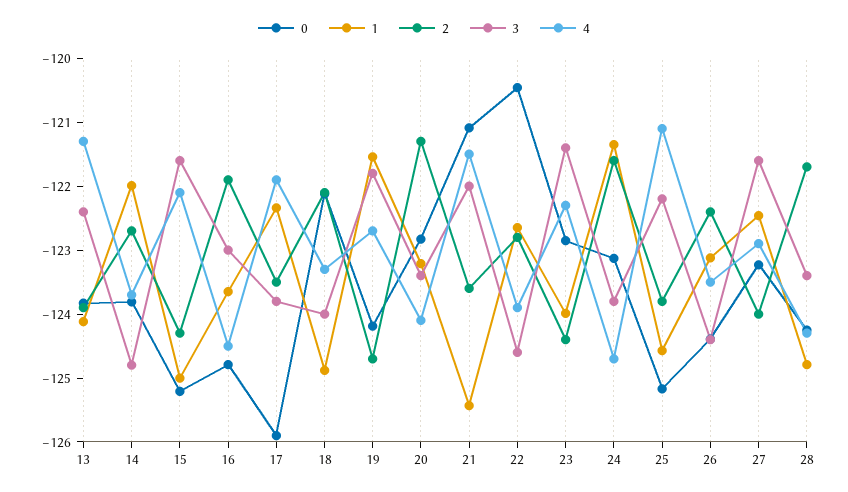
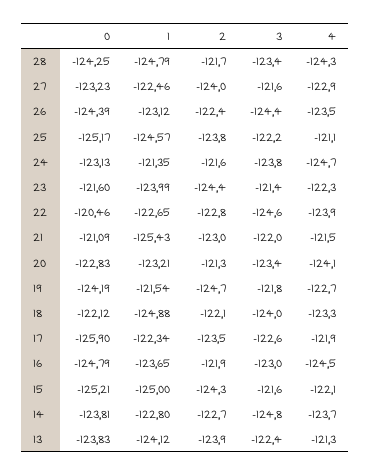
  {
    "0": {
      "13": -123.83,
      "14": -123.81,
      "15": -125.21,
      "16": -124.79,
      "17": -125.9,
      "18": -122.12,
      "19": -124.19,
      "20": -122.83,
      "21": -121.09,
      "22": -120.46,
-     "23": -122.8,
+     "23": -121.6,
      "24": -123.13,
      "25": -125.17,
      "26": -124.39,
      "27": -123.23,
      "28": -124.25
    },
    "1": {
      "13": -124.12,
-     "14": -122,
+     "14": -122.8,
      "15": -125,
      "16": -123.65,
      "17": -122.34,
      "18": -124.88,
      "19": -121.54,
      "20": -123.21,
      "21": -125.43,
      "22": -122.65,
      "23": -123.99,
      "24": -121.35,
      "25": -124.57,
      "26": -123.12,
      "27": -122.46,
      "28": -124.79
    },
    "2": {
      "13": -123.9,
      "14": -122.7,
      "15": -124.3,
      "16": -121.9,
      "17": -123.5,
      "18": -122.1,
      "19": -124.7,
      "20": -121.3,
-     "21": -123.6,
+     "21": -123,
      "22": -122.8,
      "23": -124.4,
      "24": -121.6,
      "25": -123.8,
      "26": -122.4,
      "27": -124,
      "28": -121.7
    },
    "3": {
      "13": -122.4,
      "14": -124.8,
      "15": -121.6,
      "16": -123,
-     "17": -123.8,
+     "17": -122.6,
      "18": -124,
      "19": -121.8,
      "20": -123.4,
      "21": -122,
      "22": -124.6,
      "23": -121.4,
      "24": -123.8,
      "25": -122.2,
      "26": -124.4,
      "27": -121.6,
      "28": -123.4
    },
    "4": {
      "13": -121.3,
      "14": -123.7,
      "15": -122.1,
      "16": -124.5,
      "17": -121.9,
      "18": -123.3,
      "19": -122.7,
      "20": -124.1,
      "21": -121.5,
      "22": -123.9,
      "23": -122.3,
      "24": -124.7,
      "25": -121.1,
      "26": -123.5,
      "27": -122.9,
      "28": -124.3
    }
  }

